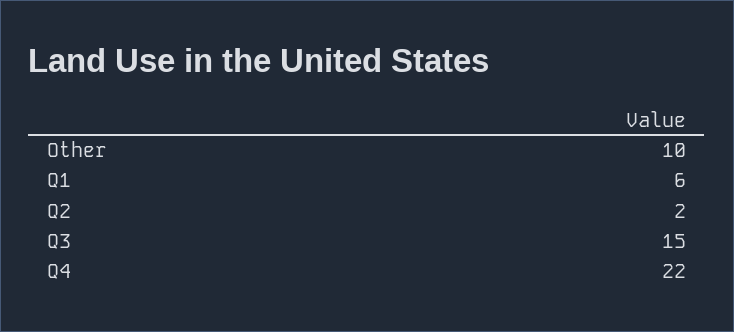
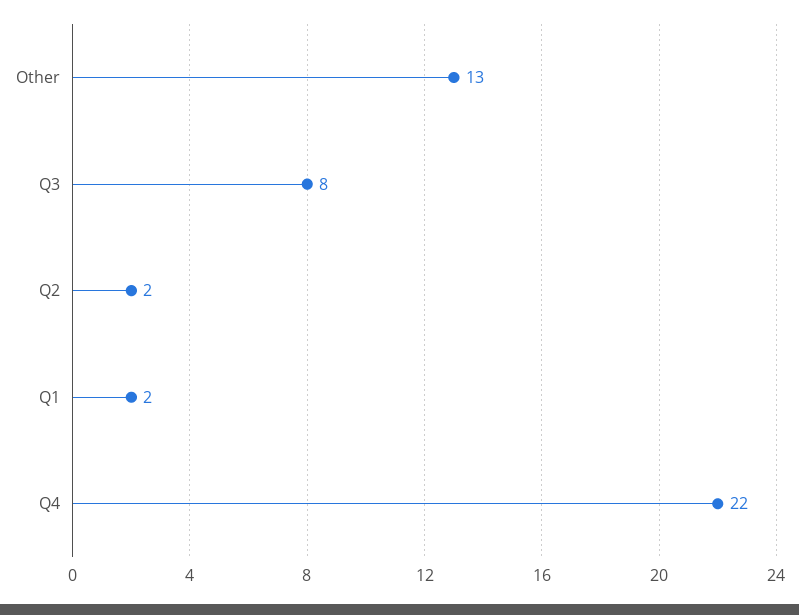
  {
-   "Other": 10,
+   "Other": 13,
-   "Q1": 6,
+   "Q1": 2,
    "Q2": 2,
-   "Q3": 15,
+   "Q3": 8,
    "Q4": 22
  }

